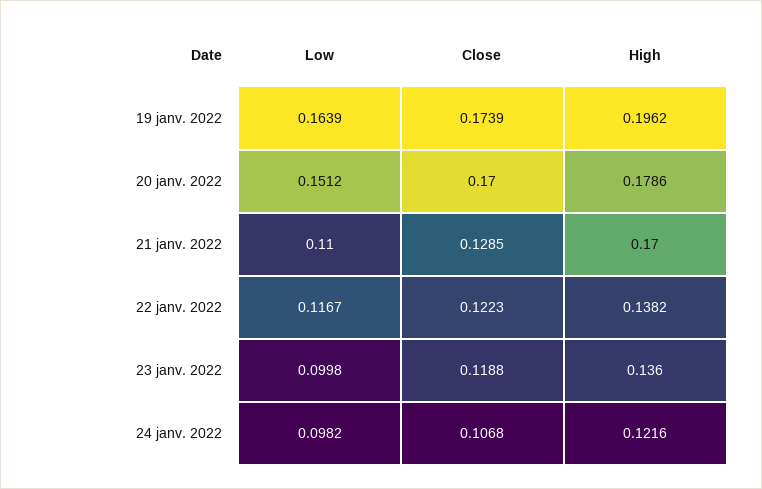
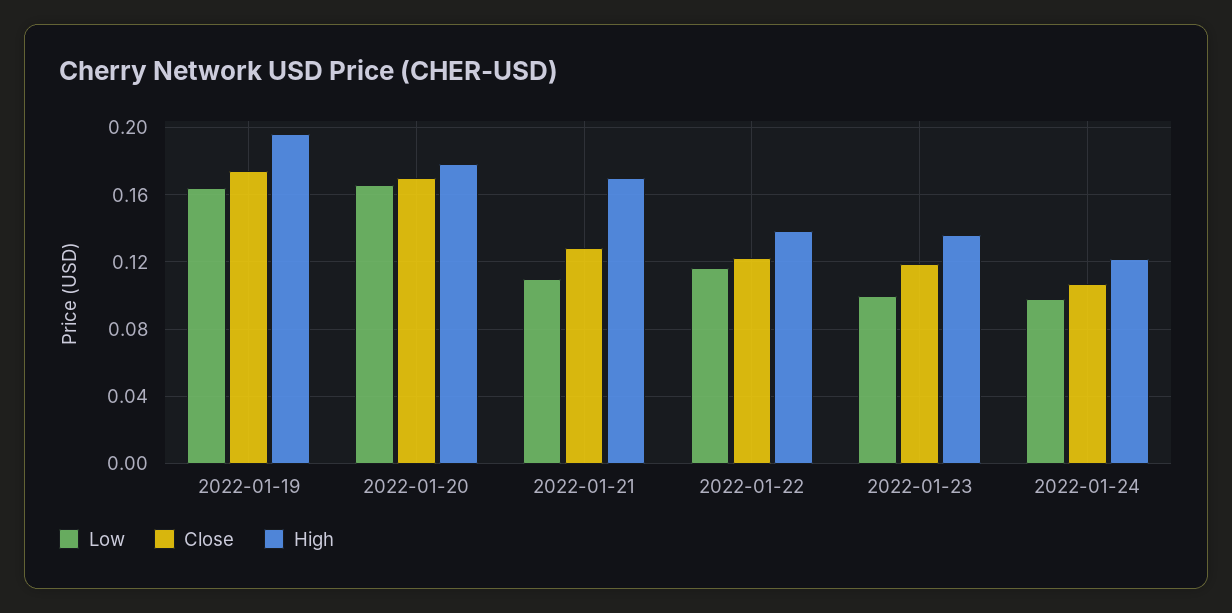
  {
    "Low": {
      "19 janv. 2022": 0.1639,
-     "20 janv. 2022": 0.1512,
+     "20 janv. 2022": 0.165,
      "21 janv. 2022": 0.11,
      "22 janv. 2022": 0.1167,
      "23 janv. 2022": 0.0998,
      "24 janv. 2022": 0.0982
    },
    "Close": {
      "19 janv. 2022": 0.1739,
      "20 janv. 2022": 0.17,
      "21 janv. 2022": 0.1285,
      "22 janv. 2022": 0.1223,
      "23 janv. 2022": 0.1188,
      "24 janv. 2022": 0.1068
    },
    "High": {
      "19 janv. 2022": 0.1962,
      "20 janv. 2022": 0.1786,
      "21 janv. 2022": 0.17,
      "22 janv. 2022": 0.1382,
      "23 janv. 2022": 0.136,
      "24 janv. 2022": 0.1216
    }
  }

